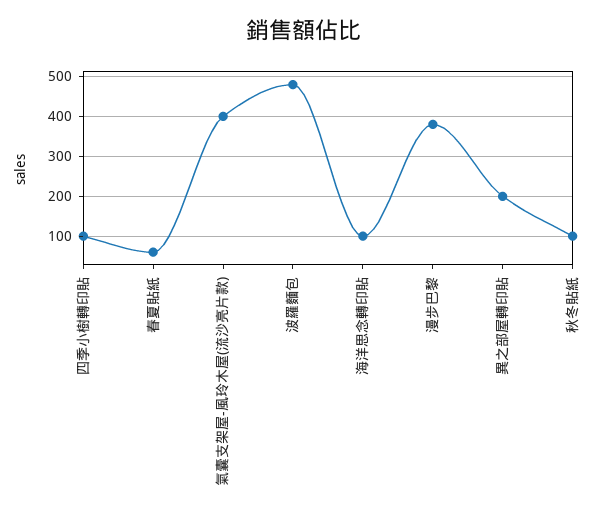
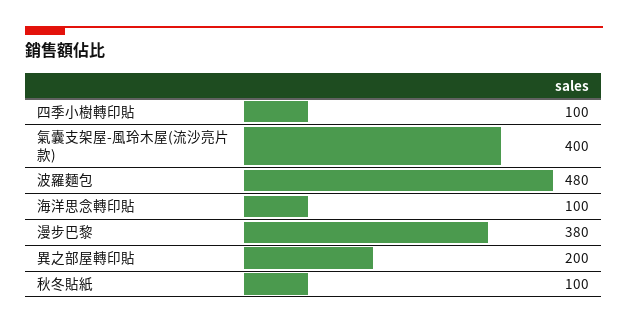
  {
    "四季小樹轉印貼": 100,
-   "春夏貼紙": 60,
    "氣囊支架屋-風玲木屋(流沙亮片款)": 400,
    "波羅麵包": 480,
    "海洋思念轉印貼": 100,
    "漫步巴黎": 380,
    "異之部屋轉印貼": 200,
    "秋冬貼紙": 100
  }

